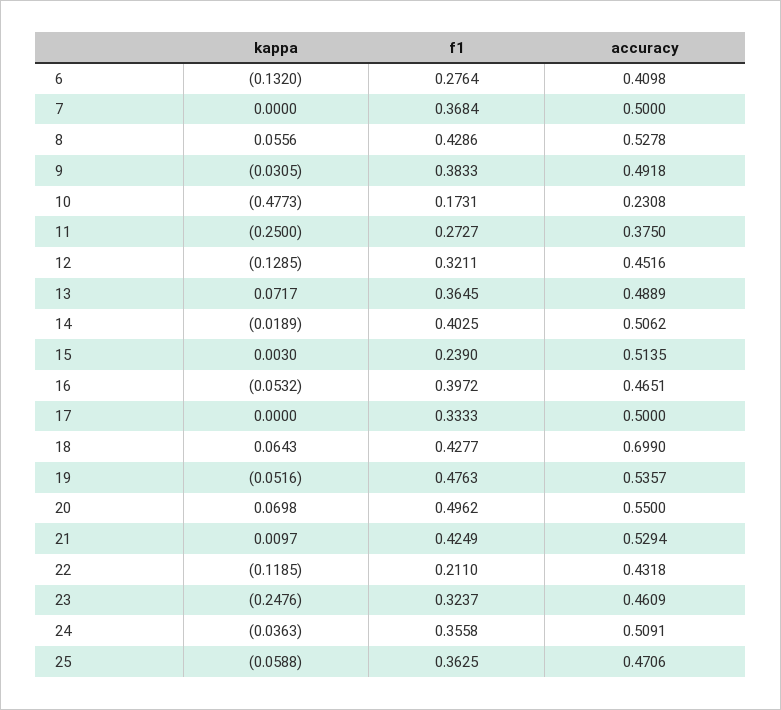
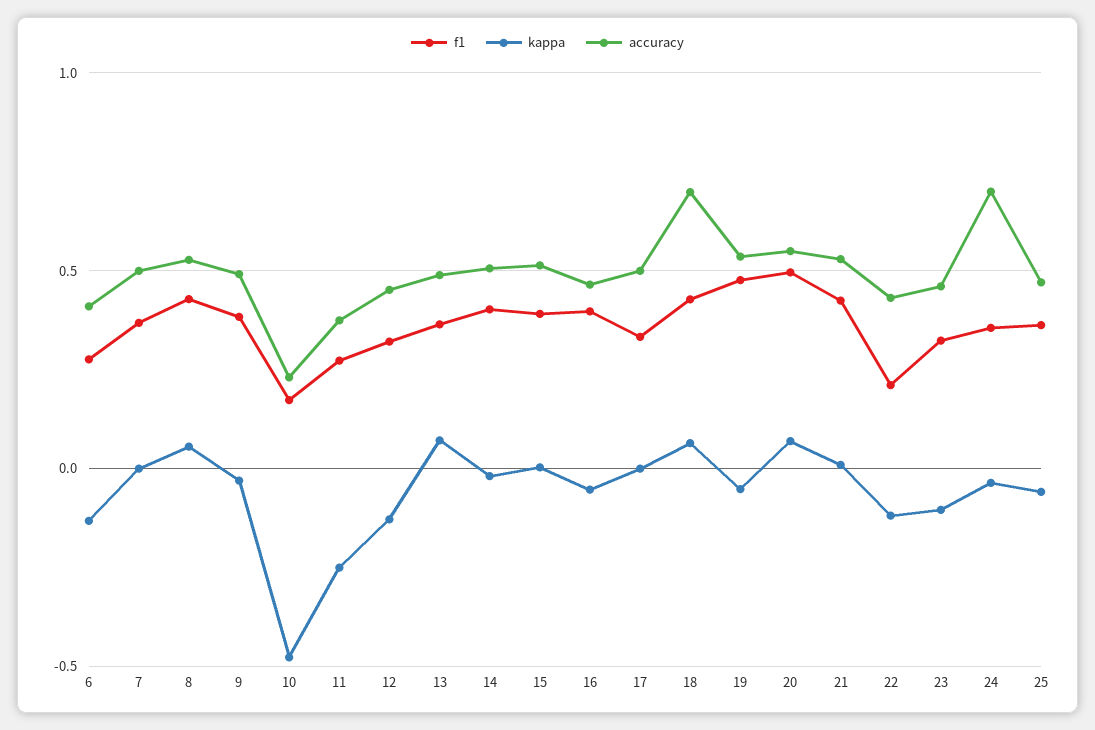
  {
    "kappa": {
      "6": -0.132,
      "7": 0,
      "8": 0.0556,
      "9": -0.0305,
      "10": -0.4773,
      "11": -0.25,
      "12": -0.1285,
      "13": 0.0717,
      "14": -0.0189,
      "15": 0.003,
      "16": -0.0532,
      "17": 0,
      "18": 0.0643,
      "19": -0.0516,
      "20": 0.0698,
      "21": 0.0097,
      "22": -0.1185,
-     "23": -0.2476,
+     "23": -0.1,
      "24": -0.0363,
      "25": -0.0588
    },
    "f1": {
      "6": 0.2764,
      "7": 0.3684,
      "8": 0.4286,
      "9": 0.3833,
      "10": 0.1731,
      "11": 0.2727,
      "12": 0.3211,
      "13": 0.3645,
      "14": 0.4025,
-     "15": 0.239,
+     "15": 0.4,
      "16": 0.3972,
      "17": 0.3333,
      "18": 0.4277,
      "19": 0.4763,
      "20": 0.4962,
      "21": 0.4249,
      "22": 0.211,
      "23": 0.3237,
      "24": 0.3558,
      "25": 0.3625
    },
    "accuracy": {
      "6": 0.4098,
      "7": 0.5,
      "8": 0.5278,
      "9": 0.4918,
      "10": 0.2308,
      "11": 0.375,
      "12": 0.4516,
      "13": 0.4889,
      "14": 0.5062,
      "15": 0.5135,
      "16": 0.4651,
      "17": 0.5,
      "18": 0.699,
      "19": 0.5357,
      "20": 0.55,
      "21": 0.5294,
      "22": 0.4318,
      "23": 0.4609,
-     "24": 0.5091,
+     "24": 0.7,
      "25": 0.4706
    }
  }

